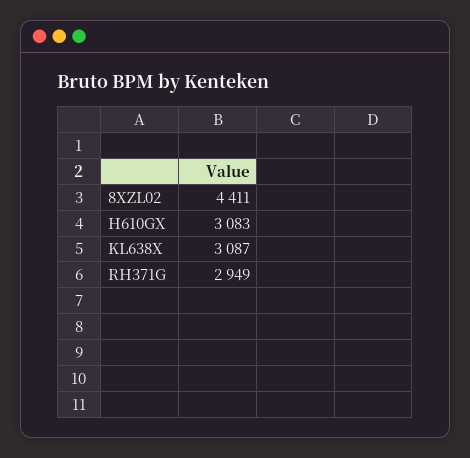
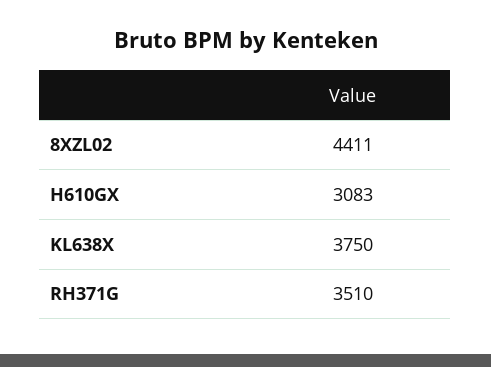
  {
    "8XZL02": 4411,
    "H610GX": 3083,
-   "KL638X": 3087,
+   "KL638X": 3750,
-   "RH371G": 2949
+   "RH371G": 3510
  }

